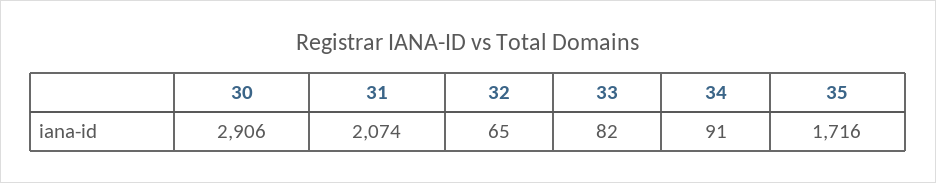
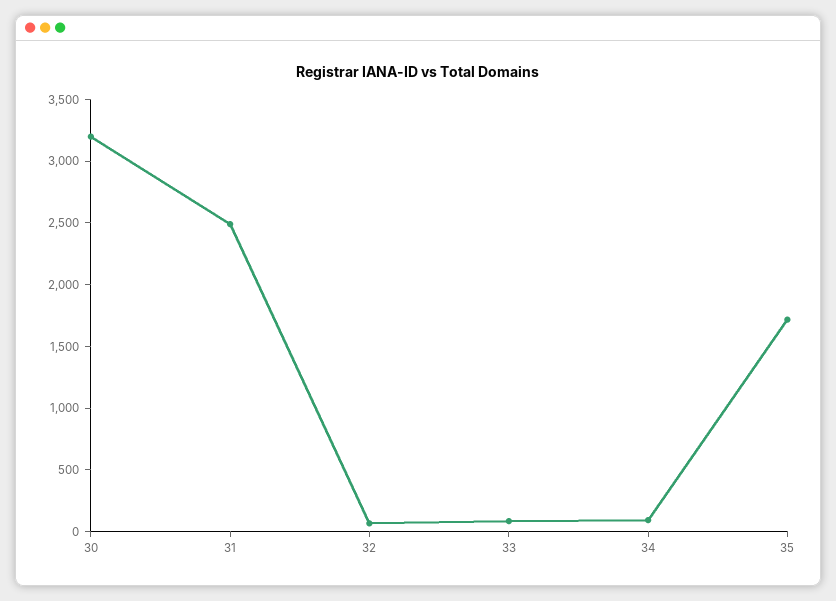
  {
-   "30": 2906,
+   "30": 3200,
-   "31": 2074,
+   "31": 2500,
    "32": 65,
    "33": 82,
    "34": 91,
    "35": 1716
  }

